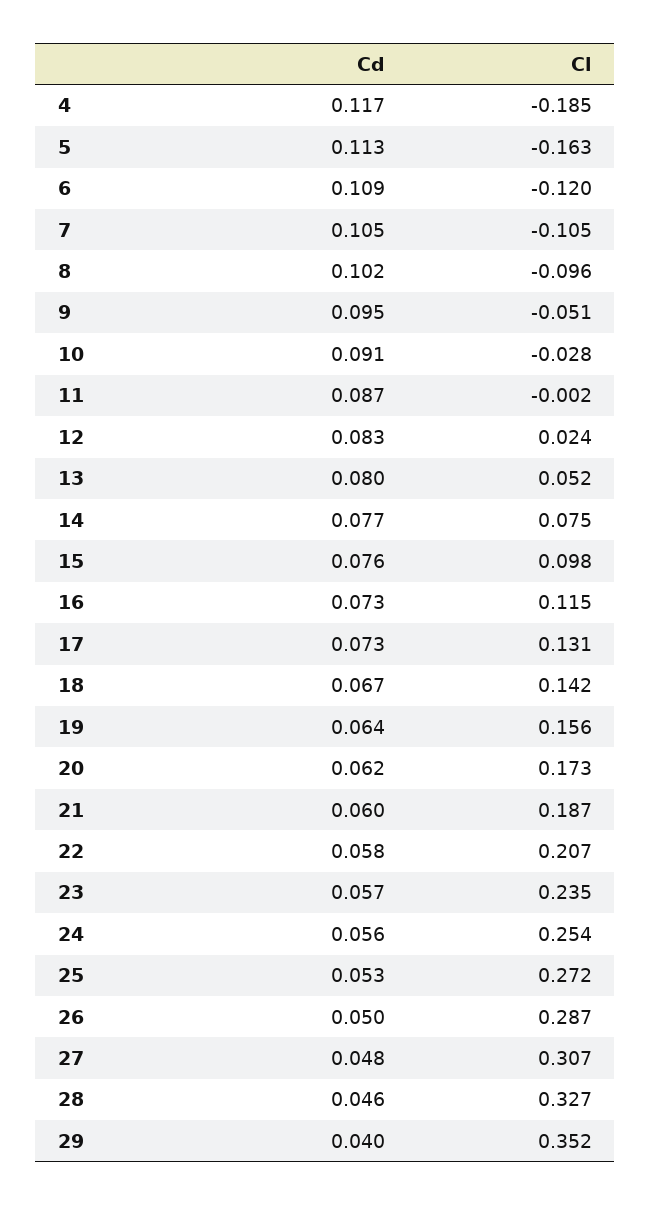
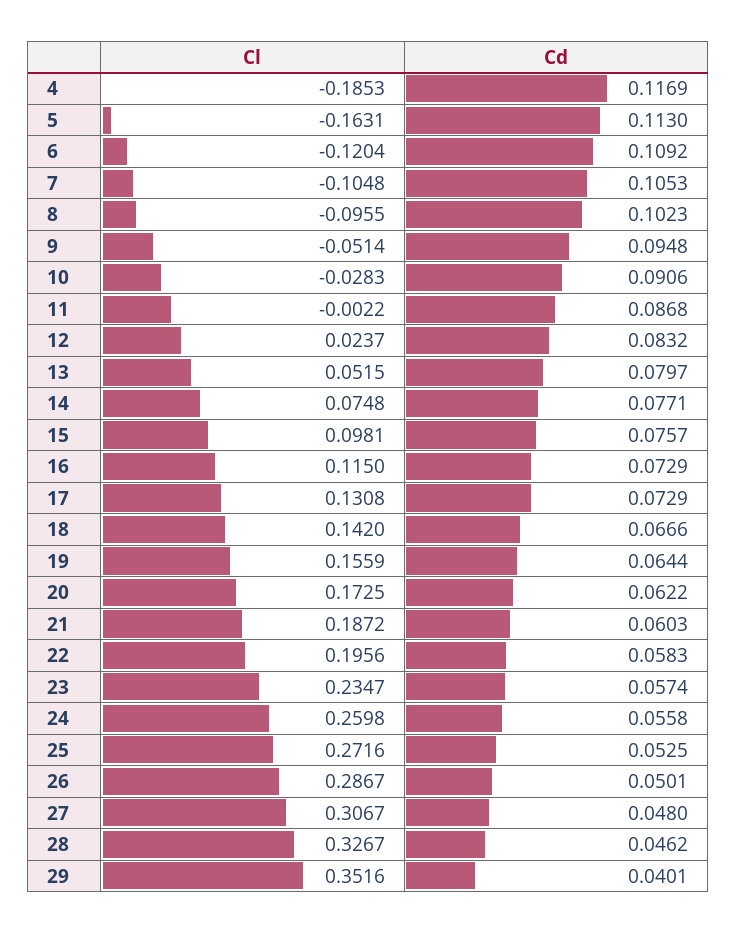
  {
    "Cd": {
      "4": 0.1169,
      "5": 0.113,
      "6": 0.1092,
      "7": 0.1053,
      "8": 0.1023,
      "9": 0.0948,
      "10": 0.0906,
      "11": 0.0868,
      "12": 0.0832,
      "13": 0.0797,
      "14": 0.0771,
      "15": 0.0757,
      "16": 0.0729,
      "17": 0.0729,
      "18": 0.0666,
      "19": 0.0644,
      "20": 0.0622,
      "21": 0.0603,
      "22": 0.0583,
      "23": 0.0574,
      "24": 0.0558,
      "25": 0.0525,
      "26": 0.0501,
      "27": 0.048,
      "28": 0.0462,
      "29": 0.0401
    },
    "Cl": {
      "4": -0.1853,
      "5": -0.1631,
      "6": -0.1204,
      "7": -0.1048,
      "8": -0.0955,
      "9": -0.0514,
      "10": -0.0283,
      "11": -0.0022,
      "12": 0.0237,
      "13": 0.0515,
      "14": 0.0748,
      "15": 0.0981,
      "16": 0.115,
      "17": 0.1308,
      "18": 0.142,
      "19": 0.1559,
      "20": 0.1725,
      "21": 0.1872,
-     "22": 0.207,
+     "22": 0.1956,
      "23": 0.2347,
-     "24": 0.254,
+     "24": 0.2598,
      "25": 0.2716,
      "26": 0.2867,
      "27": 0.3067,
      "28": 0.3267,
      "29": 0.3516
    }
  }

